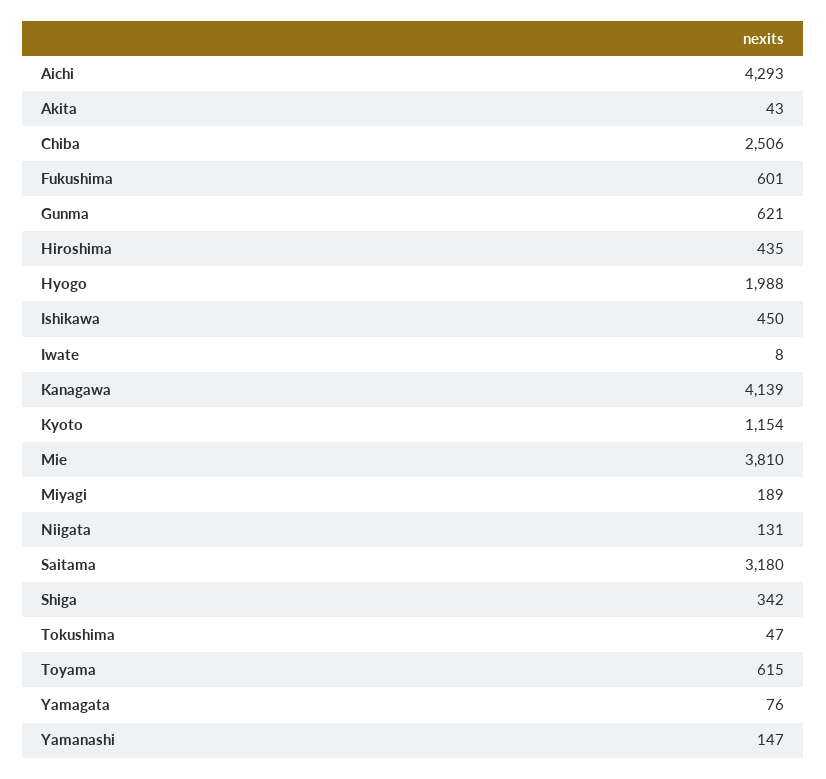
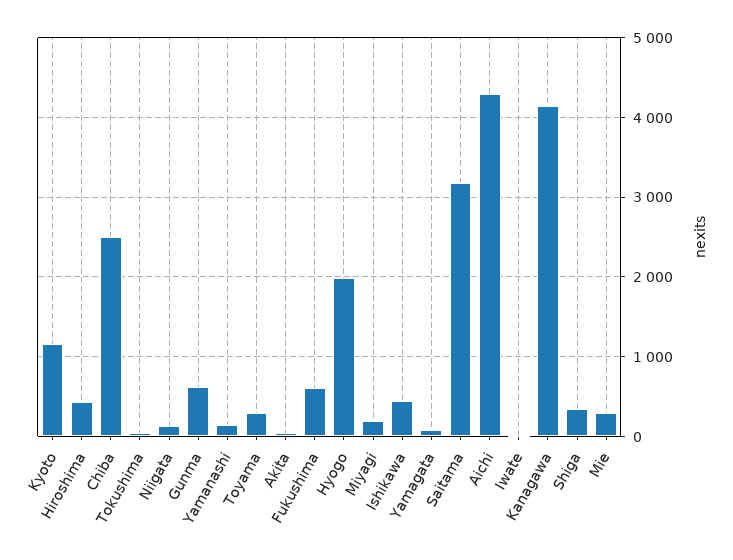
  {
    "Aichi": 4293,
    "Akita": 43,
    "Chiba": 2506,
    "Fukushima": 601,
    "Gunma": 621,
    "Hiroshima": 435,
    "Hyogo": 1988,
    "Ishikawa": 450,
    "Iwate": 8,
    "Kanagawa": 4139,
    "Kyoto": 1154,
-   "Mie": 3810,
+   "Mie": 300,
    "Miyagi": 189,
    "Niigata": 131,
    "Saitama": 3180,
    "Shiga": 342,
    "Tokushima": 47,
-   "Toyama": 615,
+   "Toyama": 300,
    "Yamagata": 76,
    "Yamanashi": 147
  }

